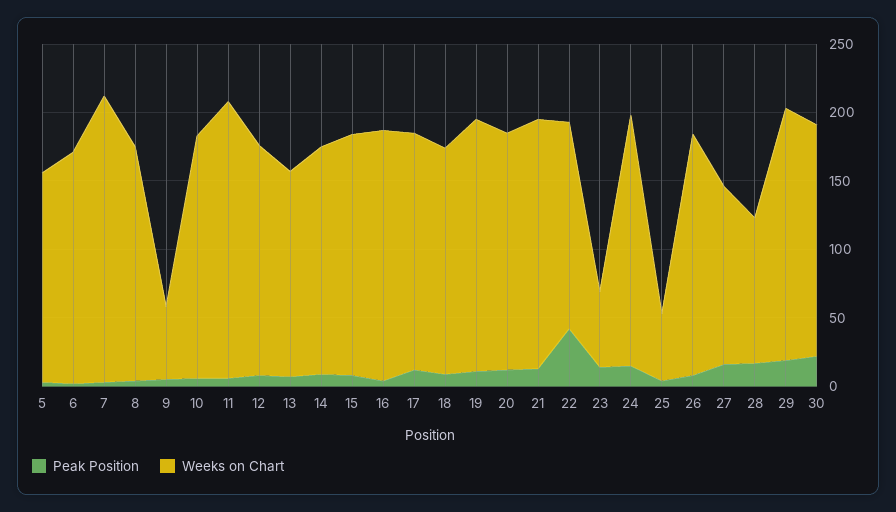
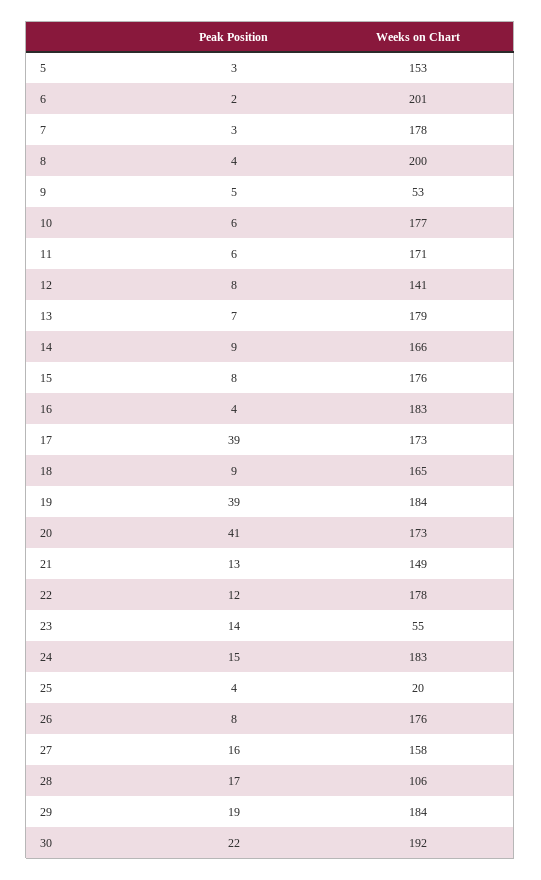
  {
    "Peak Position": {
      "5": 3,
      "6": 2,
      "7": 3,
      "8": 4,
      "9": 5,
      "10": 6,
      "11": 6,
      "12": 8,
      "13": 7,
      "14": 9,
      "15": 8,
      "16": 4,
-     "17": 10,
+     "17": 39,
      "18": 9,
-     "19": 10,
+     "19": 39,
-     "20": 10,
+     "20": 41,
      "21": 13,
-     "22": 40,
+     "22": 12,
      "23": 14,
      "24": 15,
      "25": 4,
      "26": 8,
      "27": 16,
      "28": 17,
      "29": 19,
      "30": 22
    },
    "Weeks on Chart": {
      "5": 153,
-     "6": 170,
+     "6": 201,
-     "7": 210,
+     "7": 178,
-     "8": 170,
+     "8": 200,
      "9": 53,
      "10": 177,
-     "11": 200,
+     "11": 171,
-     "12": 170,
+     "12": 141,
-     "13": 150,
+     "13": 179,
      "14": 166,
      "15": 176,
      "16": 183,
      "17": 173,
      "18": 165,
      "19": 184,
      "20": 173,
-     "21": 180,
+     "21": 149,
-     "22": 150,
+     "22": 178,
      "23": 55,
      "24": 183,
-     "25": 50,
+     "25": 20,
      "26": 176,
-     "27": 130,
+     "27": 158,
      "28": 106,
      "29": 184,
-     "30": 170
+     "30": 192
    }
  }

